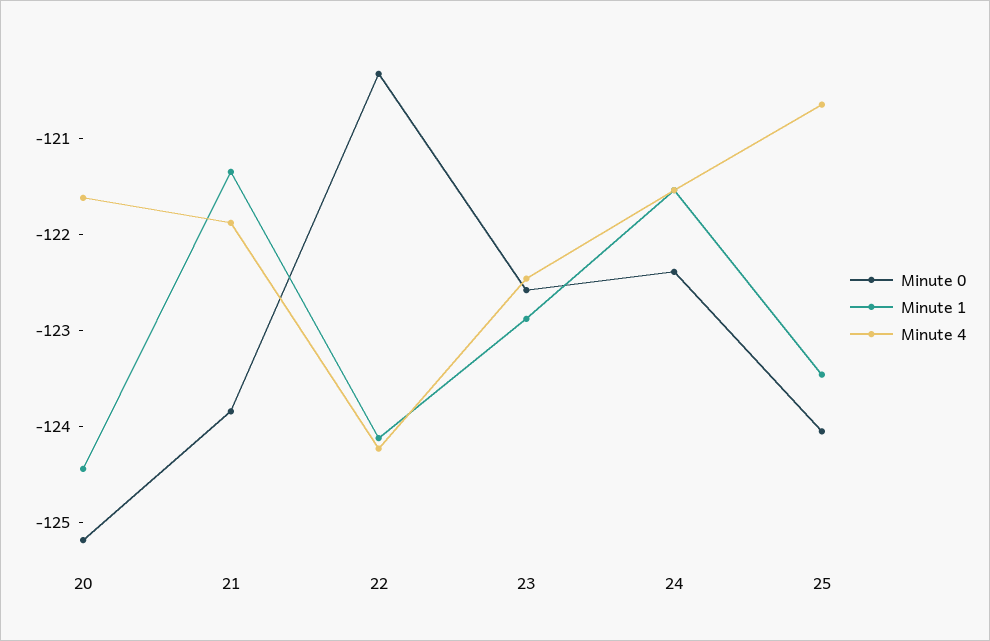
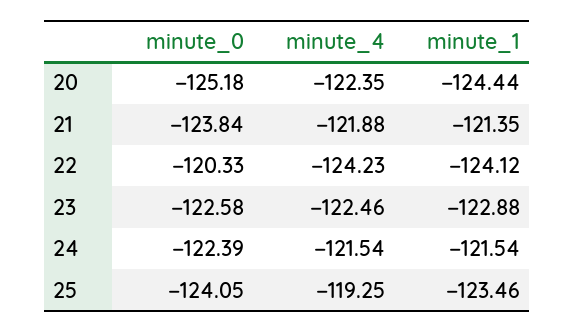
  {
    "Minute 0": {
      "20": -125.18,
      "21": -123.84,
      "22": -120.33,
      "23": -122.58,
      "24": -122.39,
      "25": -124.05
    },
    "Minute 1": {
      "20": -124.44,
      "21": -121.35,
      "22": -124.12,
      "23": -122.88,
      "24": -121.54,
      "25": -123.46
    },
    "Minute 4": {
-     "20": -121.6,
+     "20": -122.35,
      "21": -121.88,
      "22": -124.23,
      "23": -122.46,
      "24": -121.54,
-     "25": -120.6
+     "25": -119.25
    }
  }

